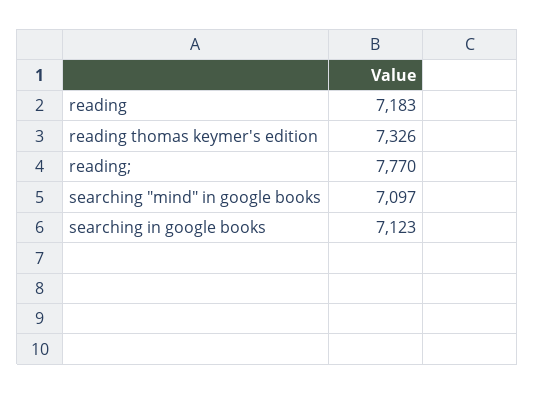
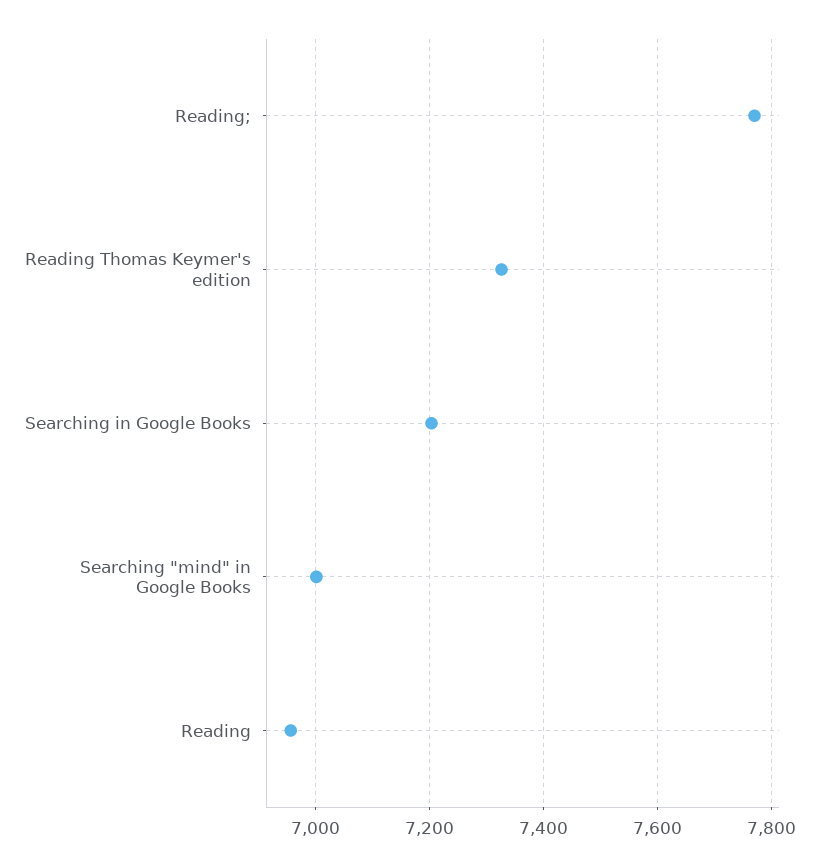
  {
-   "reading": 7183,
+   "reading": 6960,
    "reading thomas keymer's edition": 7326,
    "reading;": 7770,
-   "searching \"mind\" in google books": 7097,
+   "searching \"mind\" in google books": 7000,
-   "searching in google books": 7123
+   "searching in google books": 7200
  }

